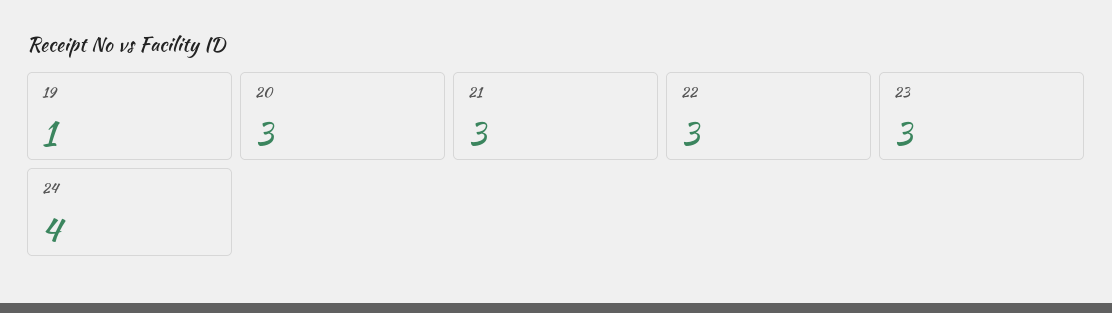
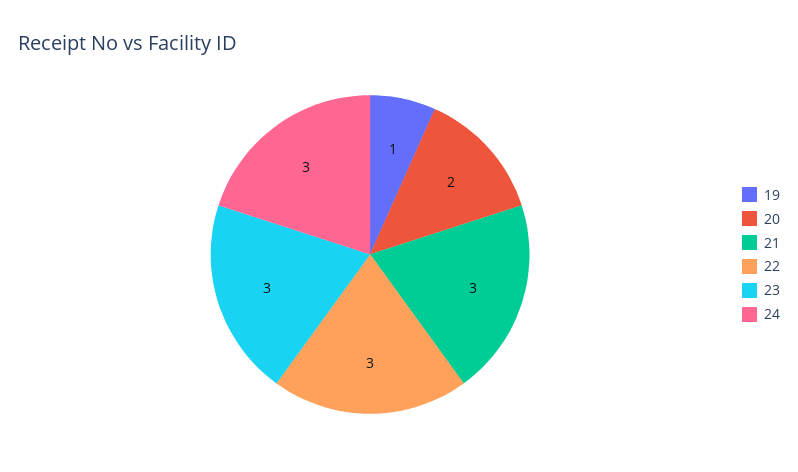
  {
    "19": 1,
-   "20": 3,
+   "20": 2,
    "21": 3,
    "22": 3,
    "23": 3,
-   "24": 4
+   "24": 3
  }

